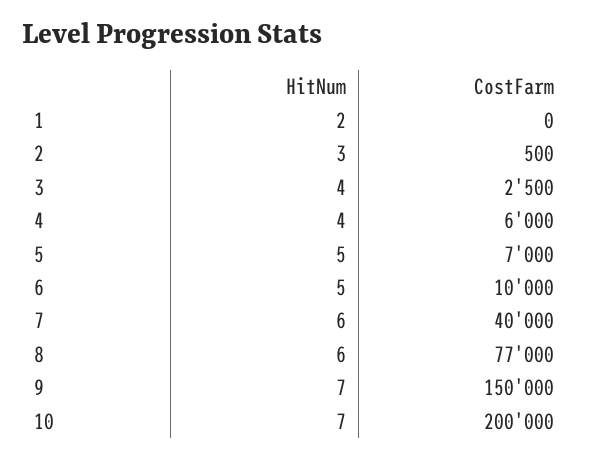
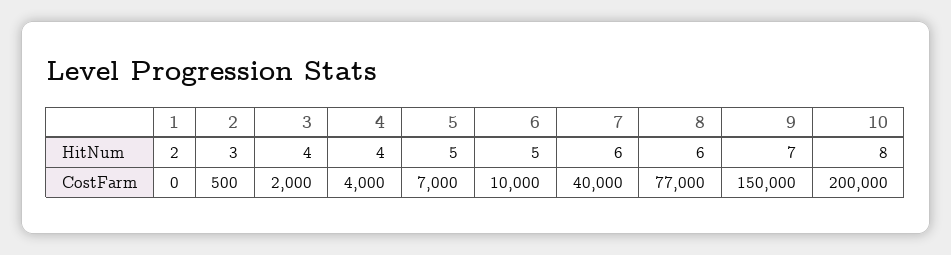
  {
    "HitNum": {
      "1": 2,
      "2": 3,
      "3": 4,
      "4": 4,
      "5": 5,
      "6": 5,
      "7": 6,
      "8": 6,
      "9": 7,
-     "10": 7
+     "10": 8
    },
    "CostFarm": {
      "1": 0,
      "2": 500,
-     "3": 2500,
+     "3": 2000,
-     "4": 6000,
+     "4": 4000,
      "5": 7000,
      "6": 10000,
      "7": 40000,
      "8": 77000,
      "9": 150000,
      "10": 200000
    }
  }

